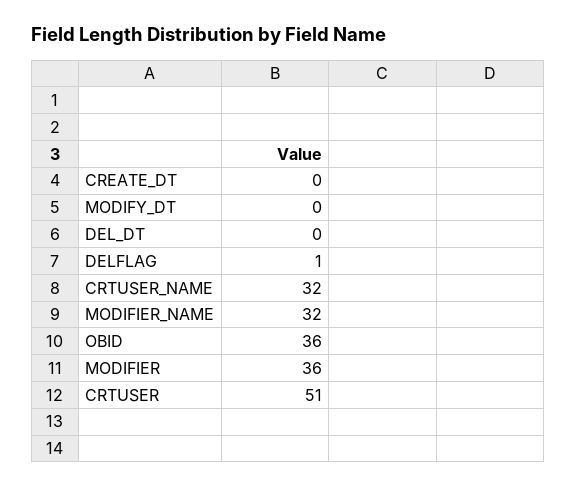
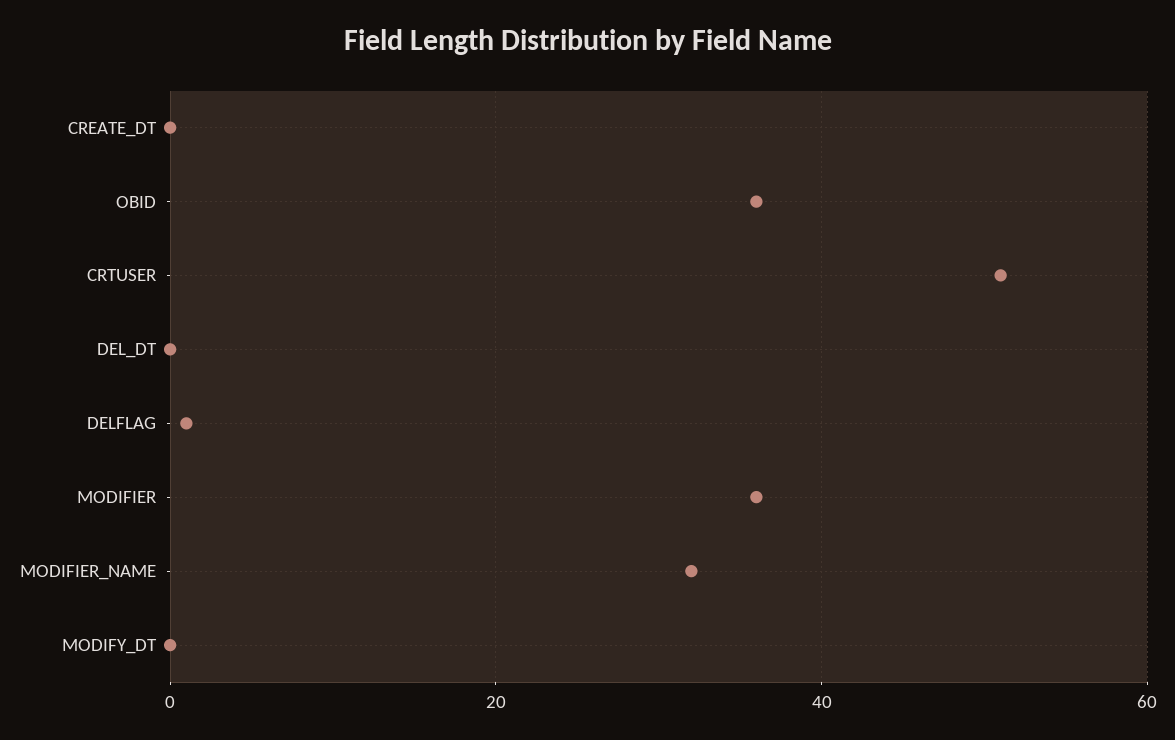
  {
    "CREATE_DT": 0,
    "MODIFY_DT": 0,
    "DEL_DT": 0,
    "DELFLAG": 1,
-   "CRTUSER_NAME": 32,
    "MODIFIER_NAME": 32,
    "OBID": 36,
    "MODIFIER": 36,
    "CRTUSER": 51
  }

